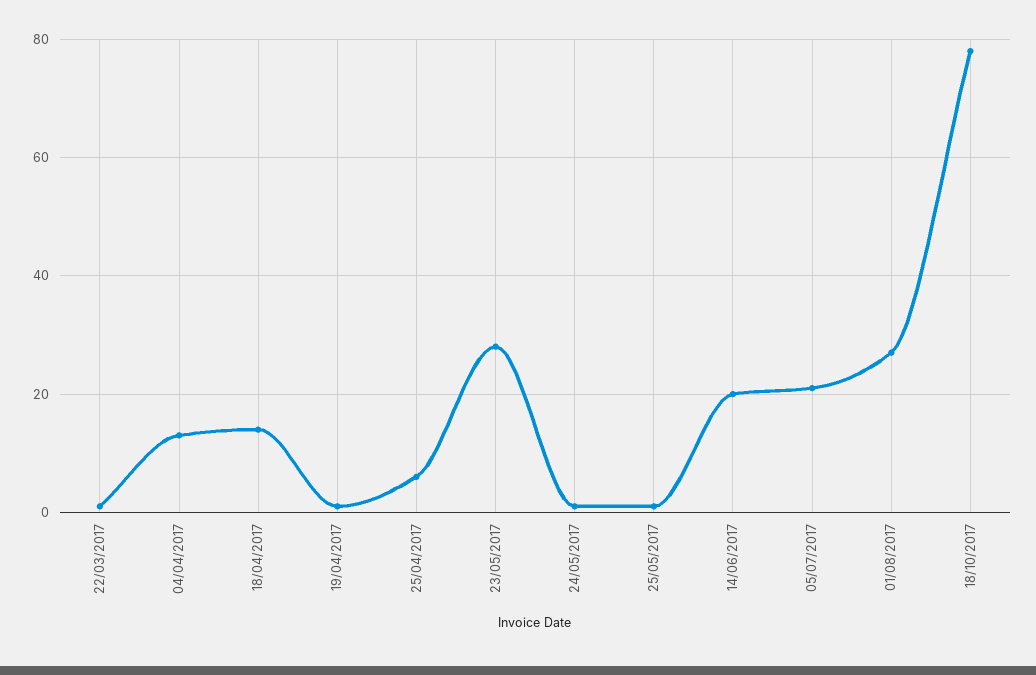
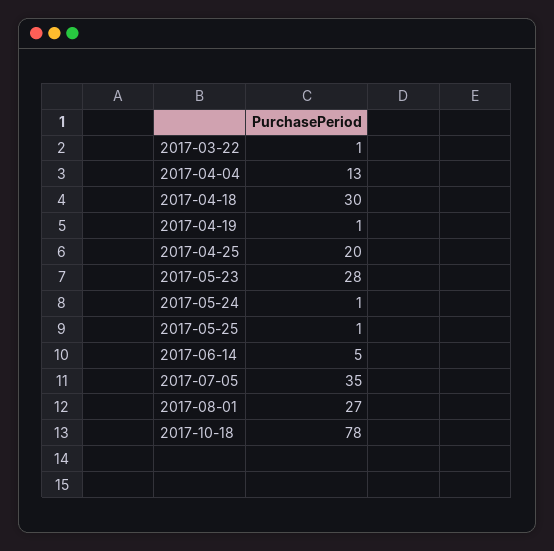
  {
    "22/03/2017": 1,
    "04/04/2017": 13,
-   "18/04/2017": 15,
+   "18/04/2017": 30,
    "19/04/2017": 1,
-   "25/04/2017": 5,
+   "25/04/2017": 20,
    "23/05/2017": 28,
    "24/05/2017": 1,
    "25/05/2017": 1,
-   "14/06/2017": 20,
+   "14/06/2017": 5,
-   "05/07/2017": 20,
+   "05/07/2017": 35,
    "01/08/2017": 27,
    "18/10/2017": 78
  }

